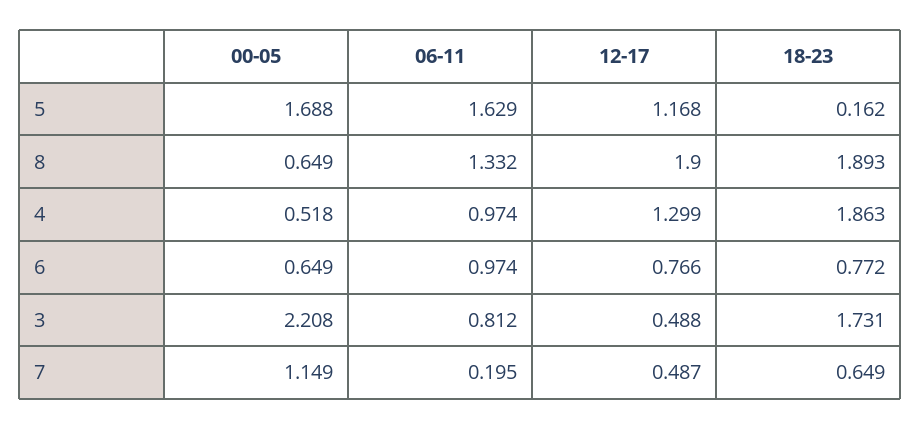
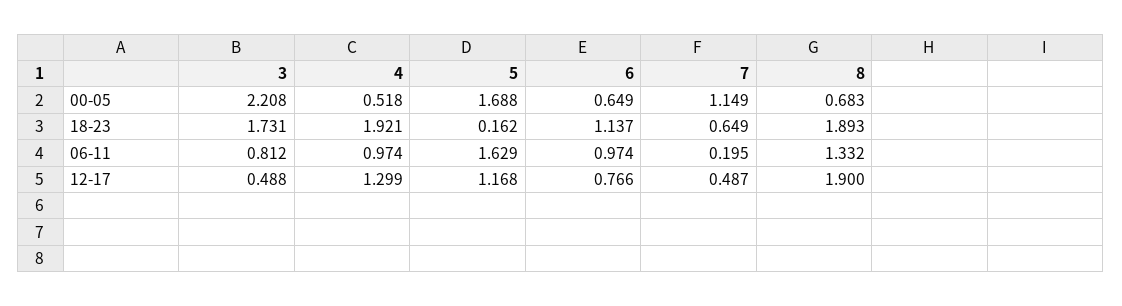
  {
    "00-05": {
      "5": 1.688,
-     "8": 0.649,
+     "8": 0.683,
      "4": 0.518,
      "6": 0.649,
      "3": 2.208,
      "7": 1.149
    },
    "06-11": {
      "5": 1.629,
      "8": 1.332,
      "4": 0.974,
      "6": 0.974,
      "3": 0.812,
      "7": 0.195
    },
    "12-17": {
      "5": 1.168,
      "8": 1.9,
      "4": 1.299,
      "6": 0.766,
      "3": 0.488,
      "7": 0.487
    },
    "18-23": {
      "5": 0.162,
      "8": 1.893,
-     "4": 1.863,
+     "4": 1.921,
-     "6": 0.772,
+     "6": 1.137,
      "3": 1.731,
      "7": 0.649
    }
  }

